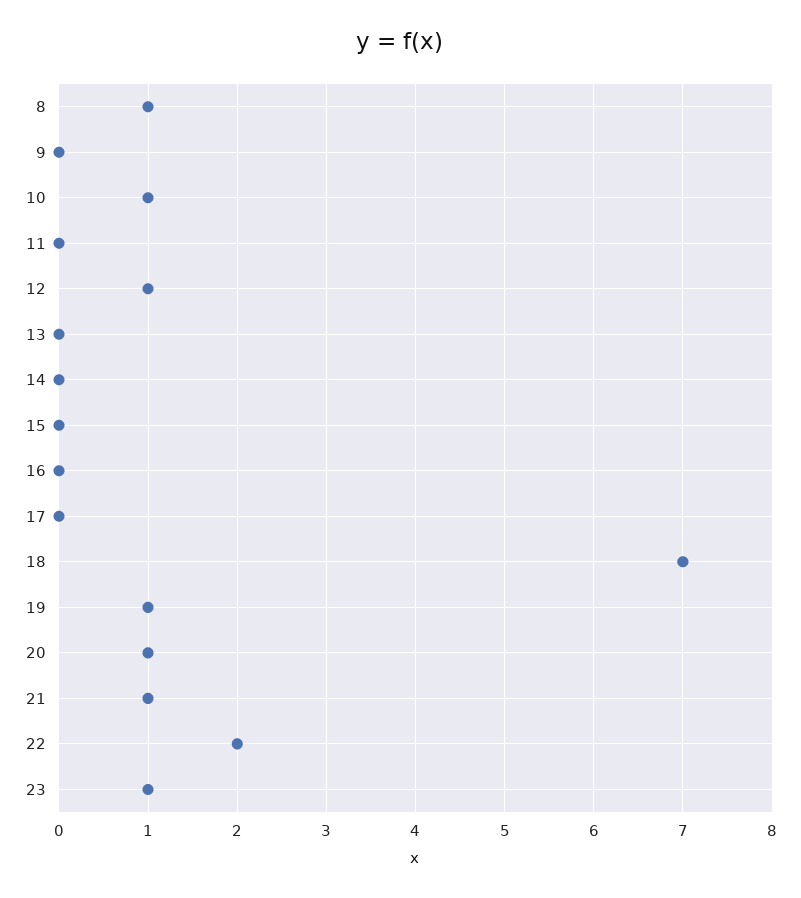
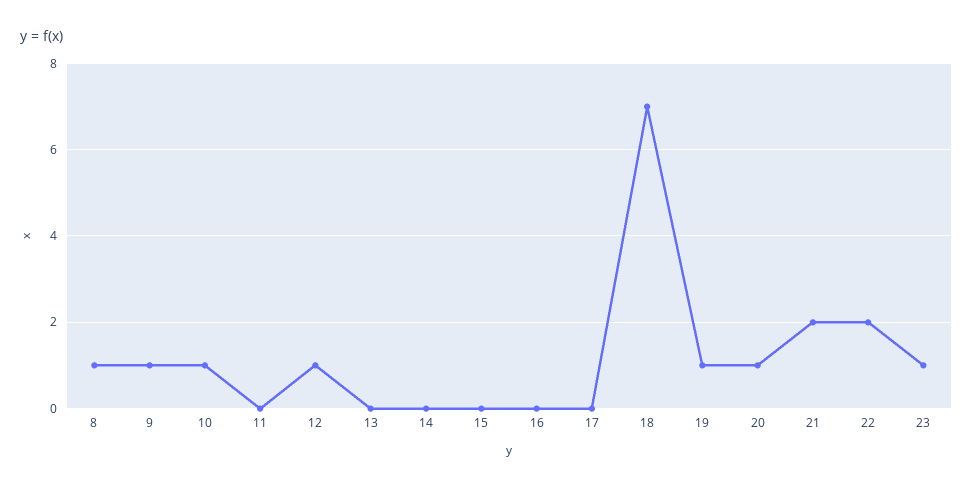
  {
    "8": 1,
-   "9": 0,
+   "9": 1,
    "10": 1,
    "11": 0,
    "12": 1,
    "13": 0,
    "14": 0,
    "15": 0,
    "16": 0,
    "17": 0,
    "18": 7,
    "19": 1,
    "20": 1,
-   "21": 1,
+   "21": 2,
    "22": 2,
    "23": 1
  }

